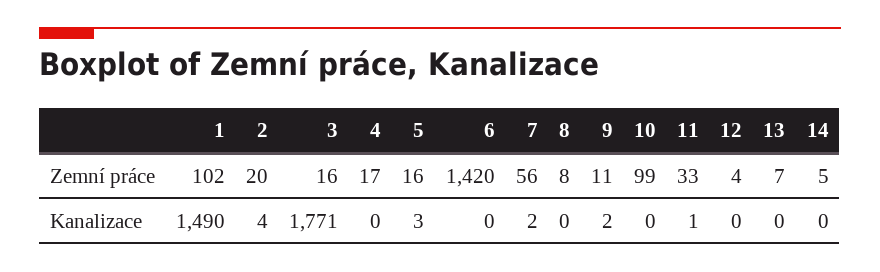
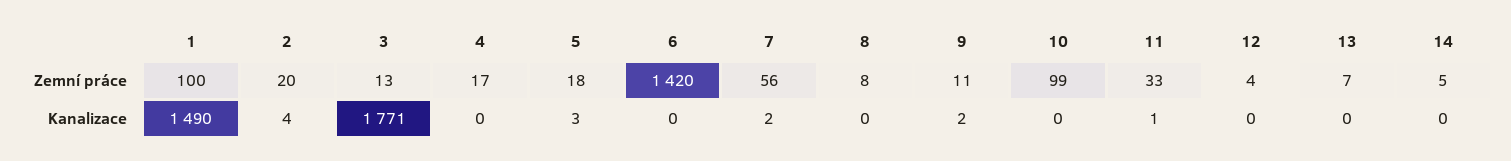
  {
    "1": {
-     "Zemní práce": 102,
+     "Zemní práce": 100,
      "Kanalizace": 1490
    },
    "2": {
      "Zemní práce": 20,
      "Kanalizace": 4
    },
    "3": {
-     "Zemní práce": 16,
+     "Zemní práce": 13,
      "Kanalizace": 1771
    },
    "4": {
      "Zemní práce": 17,
      "Kanalizace": 0
    },
    "5": {
-     "Zemní práce": 16,
+     "Zemní práce": 18,
      "Kanalizace": 3
    },
    "6": {
      "Zemní práce": 1420,
      "Kanalizace": 0
    },
    "7": {
      "Zemní práce": 56,
      "Kanalizace": 2
    },
    "8": {
      "Zemní práce": 8,
      "Kanalizace": 0
    },
    "9": {
      "Zemní práce": 11,
      "Kanalizace": 2
    },
    "10": {
      "Zemní práce": 99,
      "Kanalizace": 0
    },
    "11": {
      "Zemní práce": 33,
      "Kanalizace": 1
    },
    "12": {
      "Zemní práce": 4,
      "Kanalizace": 0
    },
    "13": {
      "Zemní práce": 7,
      "Kanalizace": 0
    },
    "14": {
      "Zemní práce": 5,
      "Kanalizace": 0
    }
  }

